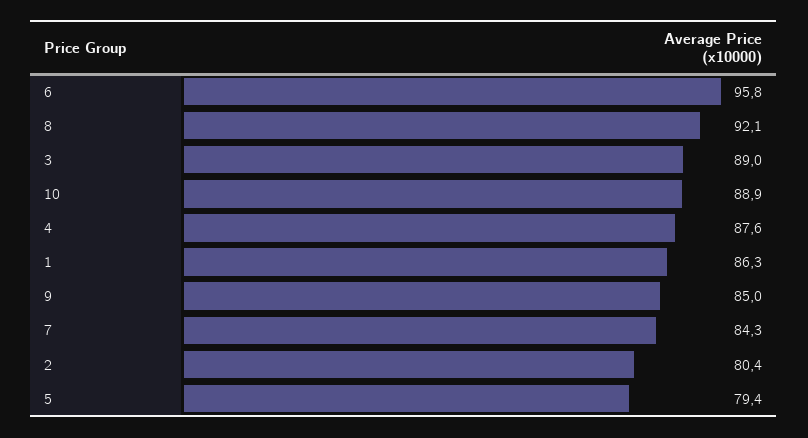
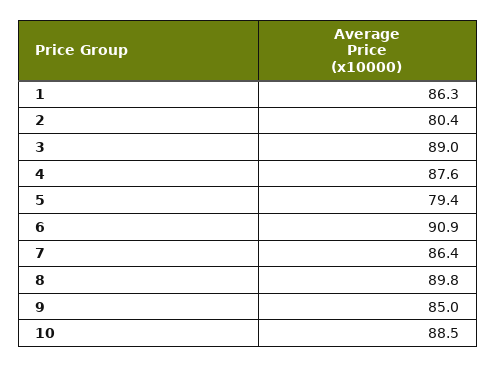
  {
-   "6": 95.8,
+   "6": 90.9,
-   "8": 92.1,
+   "8": 89.8,
    "3": 89,
-   "10": 88.9,
+   "10": 88.5,
    "4": 87.6,
    "1": 86.3,
    "9": 85,
-   "7": 84.3,
+   "7": 86.4,
    "2": 80.4,
    "5": 79.4
  }

